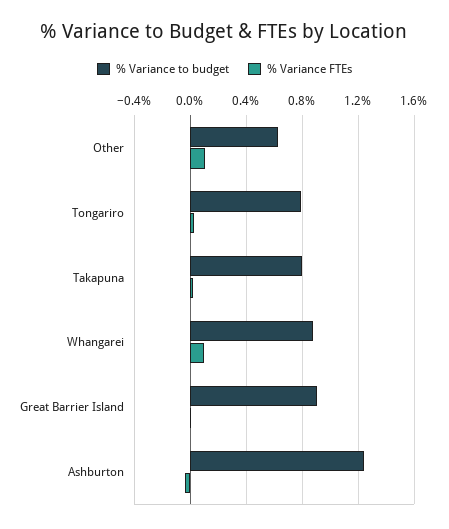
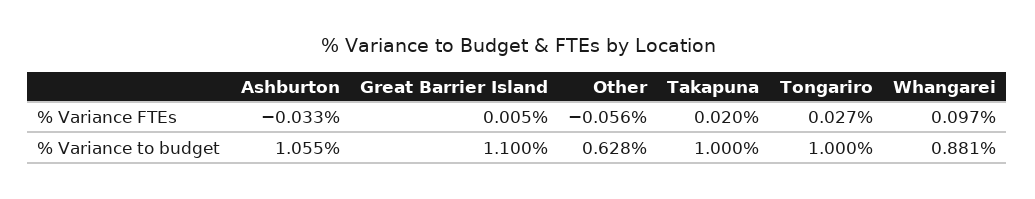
  {
    "% Variance to budget": {
      "Other": 0.628,
-     "Tongariro": 0.8,
+     "Tongariro": 1,
-     "Takapuna": 0.8,
+     "Takapuna": 1,
      "Whangarei": 0.881,
-     "Great Barrier Island": 0.9,
+     "Great Barrier Island": 1.1,
-     "Ashburton": 1.25
+     "Ashburton": 1.055
    },
    "% Variance FTEs": {
-     "Other": 0.1,
+     "Other": -0.056,
      "Tongariro": 0.027,
      "Takapuna": 0.02,
      "Whangarei": 0.097,
      "Great Barrier Island": 0.005,
      "Ashburton": -0.033
    }
  }

